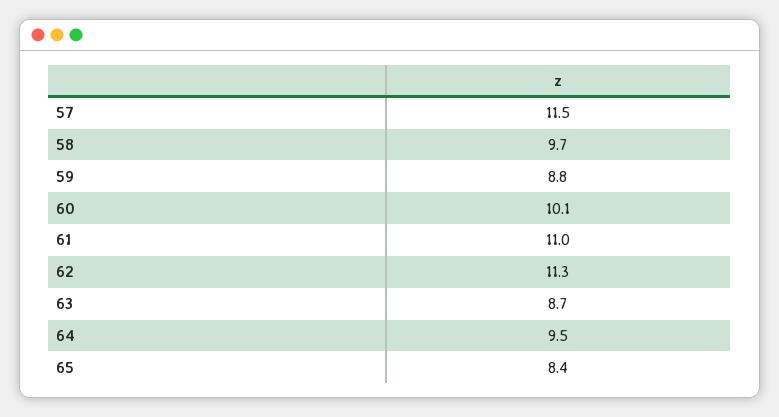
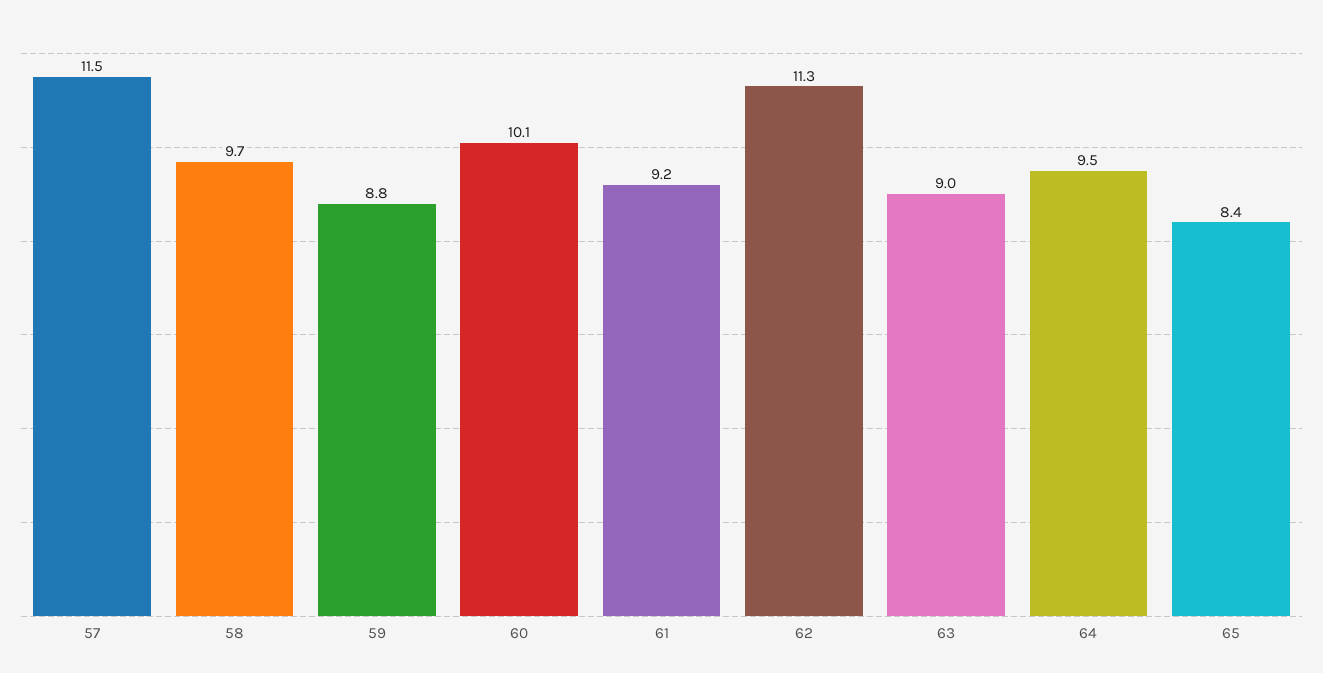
  {
    "57": 11.5,
    "58": 9.7,
    "59": 8.8,
    "60": 10.1,
-   "61": 11,
+   "61": 9.2,
    "62": 11.3,
-   "63": 8.7,
+   "63": 9,
    "64": 9.5,
    "65": 8.4
  }

